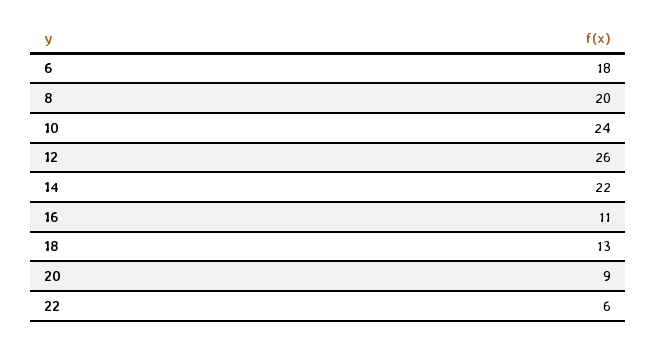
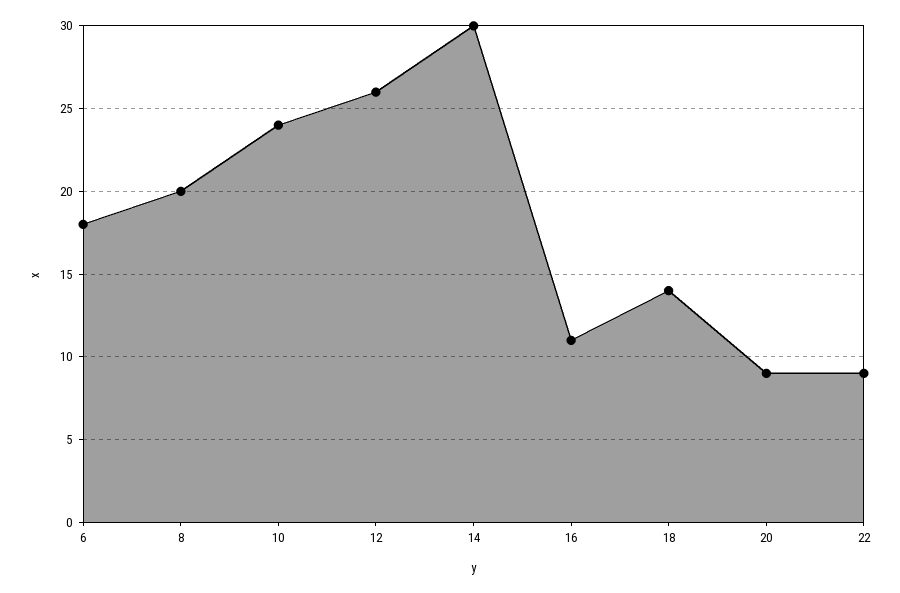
  {
    "6": 18,
    "8": 20,
    "10": 24,
    "12": 26,
-   "14": 22,
+   "14": 30,
    "16": 11,
-   "18": 13,
+   "18": 14,
    "20": 9,
-   "22": 6
+   "22": 9
  }

